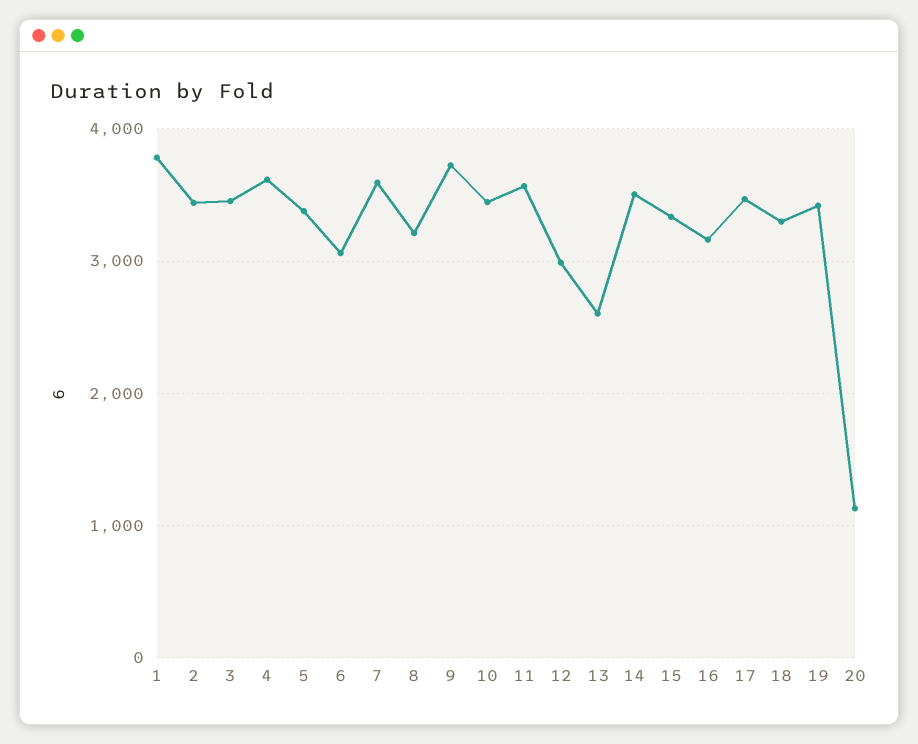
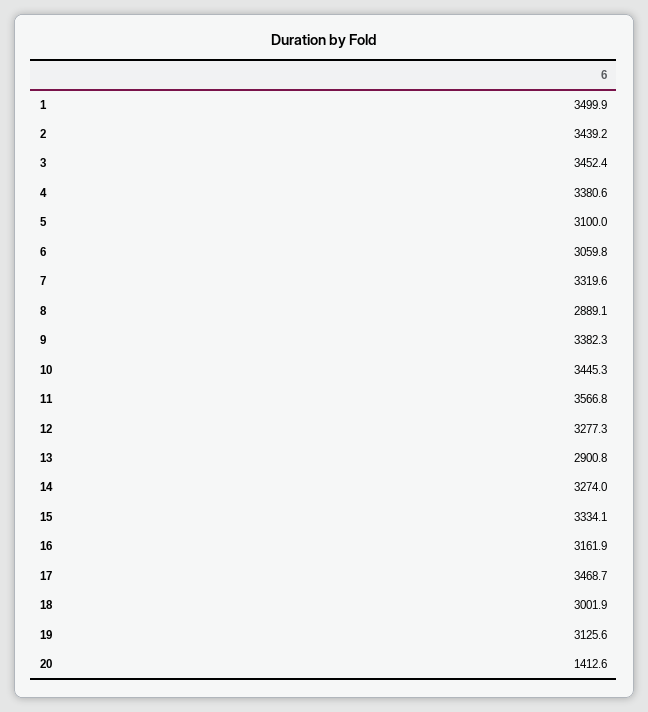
  {
-   "1": 3800,
+   "1": 3499.9,
    "2": 3439.2,
    "3": 3452.4,
-   "4": 3600,
+   "4": 3380.6,
-   "5": 3400,
+   "5": 3100,
    "6": 3059.8,
-   "7": 3600,
+   "7": 3319.6,
-   "8": 3200,
+   "8": 2889.1,
-   "9": 3700,
+   "9": 3382.3,
    "10": 3445.3,
    "11": 3566.8,
-   "12": 3000,
+   "12": 3277.3,
-   "13": 2600,
+   "13": 2900.8,
-   "14": 3500,
+   "14": 3274,
    "15": 3334.1,
    "16": 3161.9,
    "17": 3468.7,
-   "18": 3300,
+   "18": 3001.9,
-   "19": 3400,
+   "19": 3125.6,
-   "20": 1100
+   "20": 1412.6
  }

